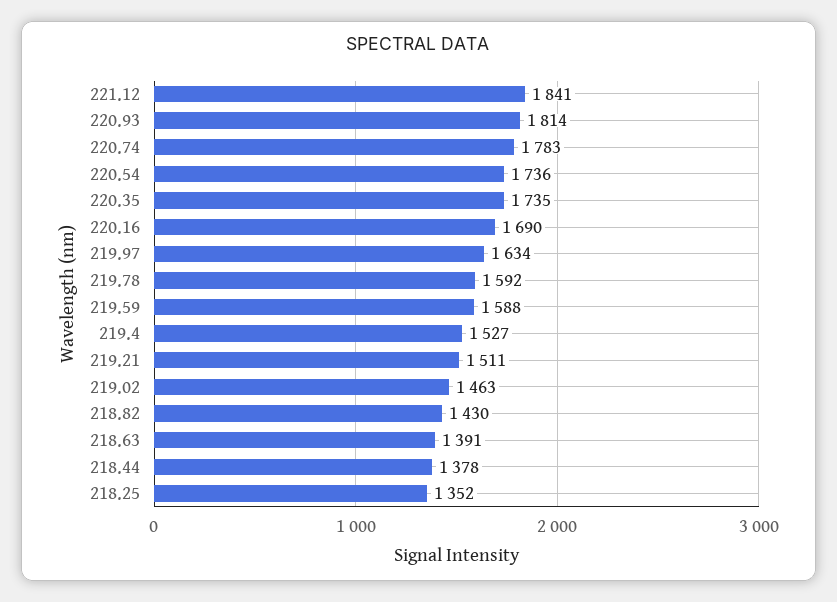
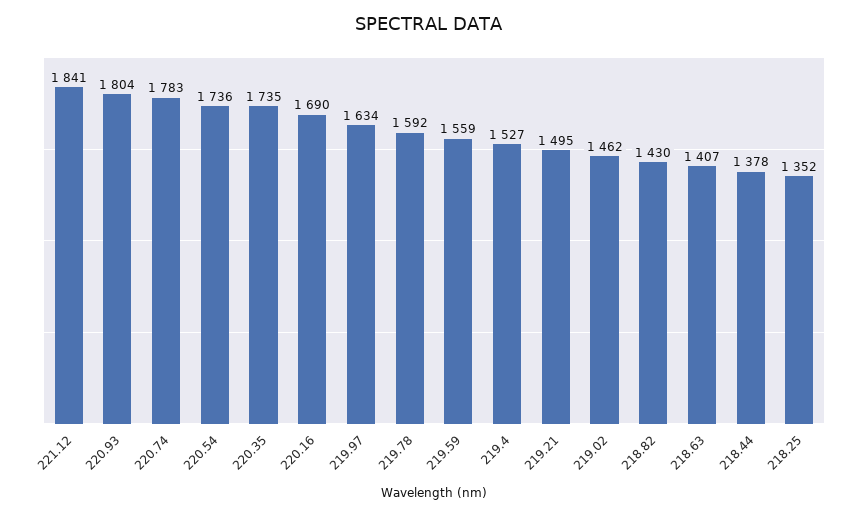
  {
    "221.12": 1841,
-   "220.93": 1814,
+   "220.93": 1804,
    "220.74": 1783,
    "220.54": 1736,
    "220.35": 1735,
    "220.16": 1690,
    "219.97": 1634,
    "219.78": 1592,
-   "219.59": 1588,
+   "219.59": 1559,
    "219.4": 1527,
-   "219.21": 1511,
+   "219.21": 1495,
-   "219.02": 1463,
+   "219.02": 1462,
    "218.82": 1430,
-   "218.63": 1391,
+   "218.63": 1407,
    "218.44": 1378,
    "218.25": 1352
  }

